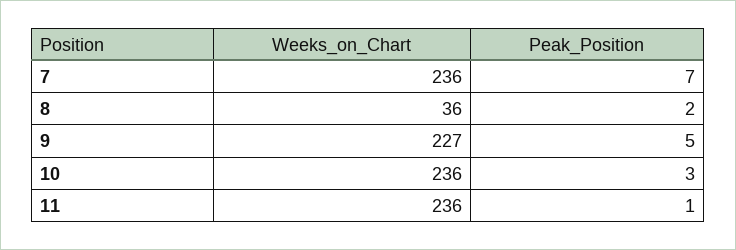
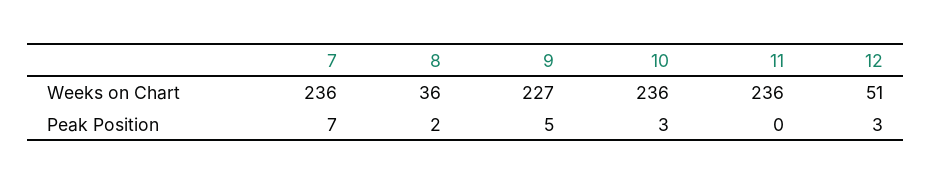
  {
    "Weeks_on_Chart": {
      "7": 236,
      "8": 36,
      "9": 227,
      "10": 236,
-     "11": 236
+     "11": 236,
+     "12": 51
    },
    "Peak_Position": {
      "7": 7,
      "8": 2,
      "9": 5,
      "10": 3,
-     "11": 1
+     "11": 0,
+     "12": 3
    }
  }

